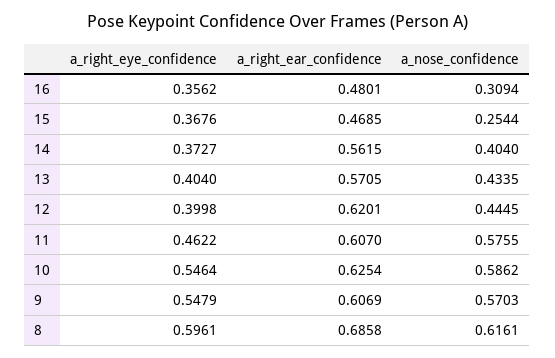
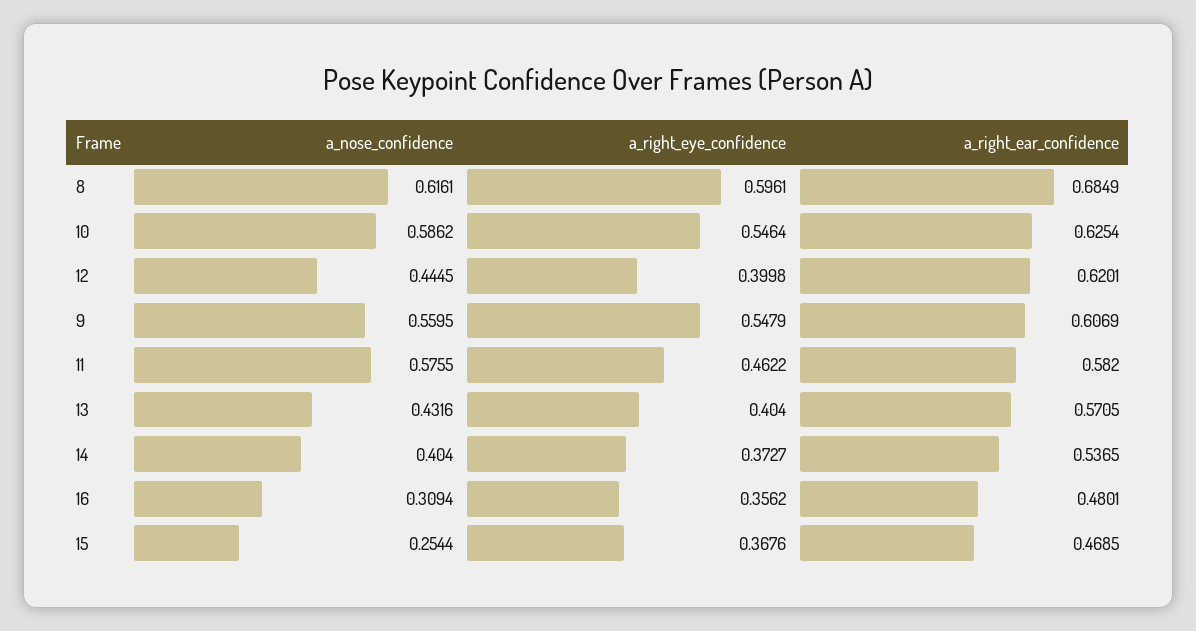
  {
    "a_right_eye_confidence": {
      "16": 0.3562,
      "15": 0.3676,
      "14": 0.3727,
      "13": 0.404,
      "12": 0.3998,
      "11": 0.4622,
      "10": 0.5464,
      "9": 0.5479,
      "8": 0.5961
    },
    "a_right_ear_confidence": {
      "16": 0.4801,
      "15": 0.4685,
-     "14": 0.5615,
+     "14": 0.5365,
      "13": 0.5705,
      "12": 0.6201,
-     "11": 0.607,
+     "11": 0.582,
      "10": 0.6254,
      "9": 0.6069,
-     "8": 0.6858
+     "8": 0.6849
    },
    "a_nose_confidence": {
      "16": 0.3094,
      "15": 0.2544,
      "14": 0.404,
-     "13": 0.4335,
+     "13": 0.4316,
      "12": 0.4445,
      "11": 0.5755,
      "10": 0.5862,
-     "9": 0.5703,
+     "9": 0.5595,
      "8": 0.6161
    }
  }

